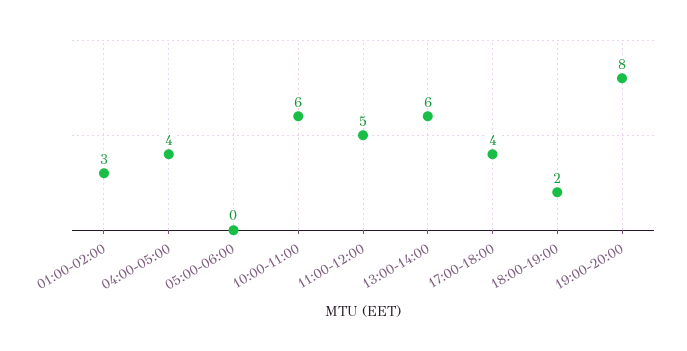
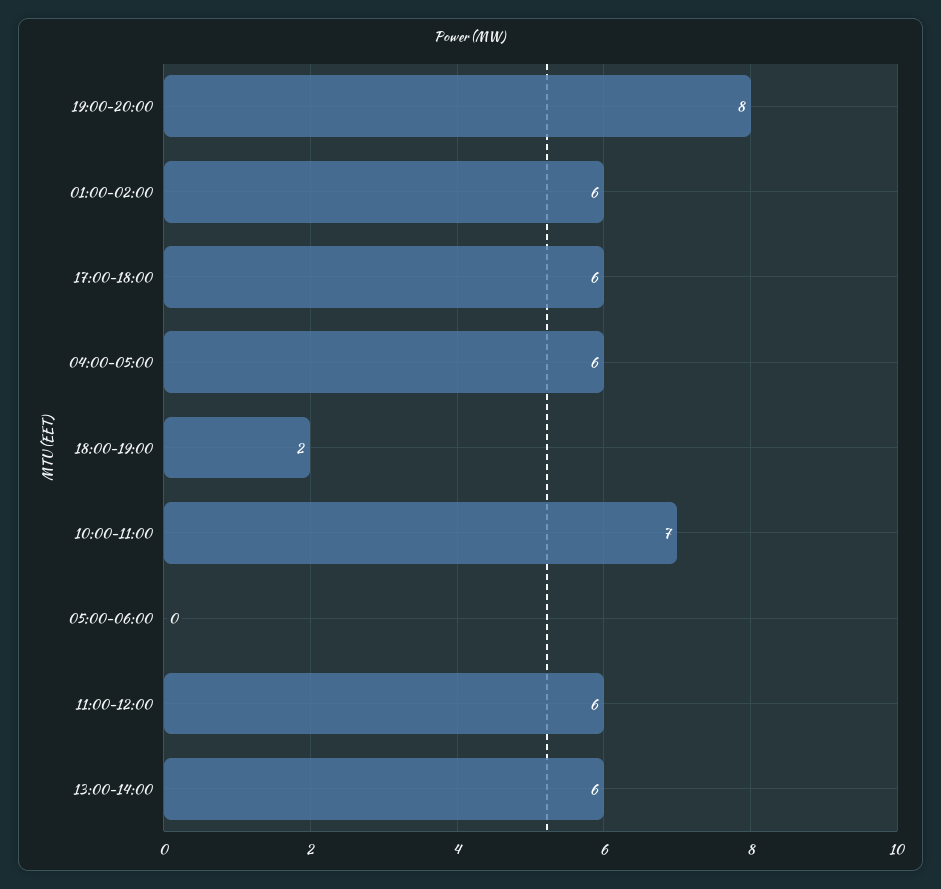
  {
-   "01:00-02:00": 3,
+   "01:00-02:00": 6,
-   "04:00-05:00": 4,
+   "04:00-05:00": 6,
    "05:00-06:00": 0,
-   "10:00-11:00": 6,
+   "10:00-11:00": 7,
-   "11:00-12:00": 5,
+   "11:00-12:00": 6,
    "13:00-14:00": 6,
-   "17:00-18:00": 4,
+   "17:00-18:00": 6,
    "18:00-19:00": 2,
    "19:00-20:00": 8
  }

